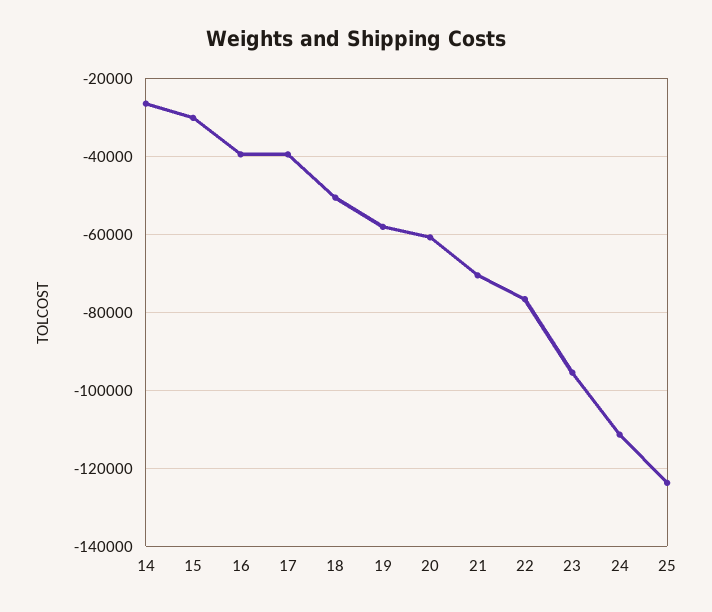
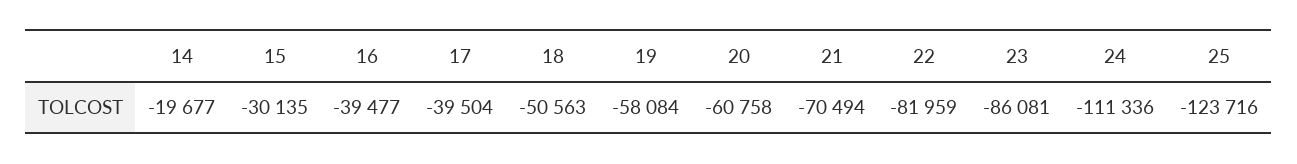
  {
-   "14": -26000,
+   "14": -19677,
    "15": -30135,
    "16": -39477,
    "17": -39504,
    "18": -50563,
    "19": -58084,
    "20": -60758,
    "21": -70494,
-   "22": -76000,
+   "22": -81959,
-   "23": -96000,
+   "23": -86081,
    "24": -111336,
    "25": -123716
  }

